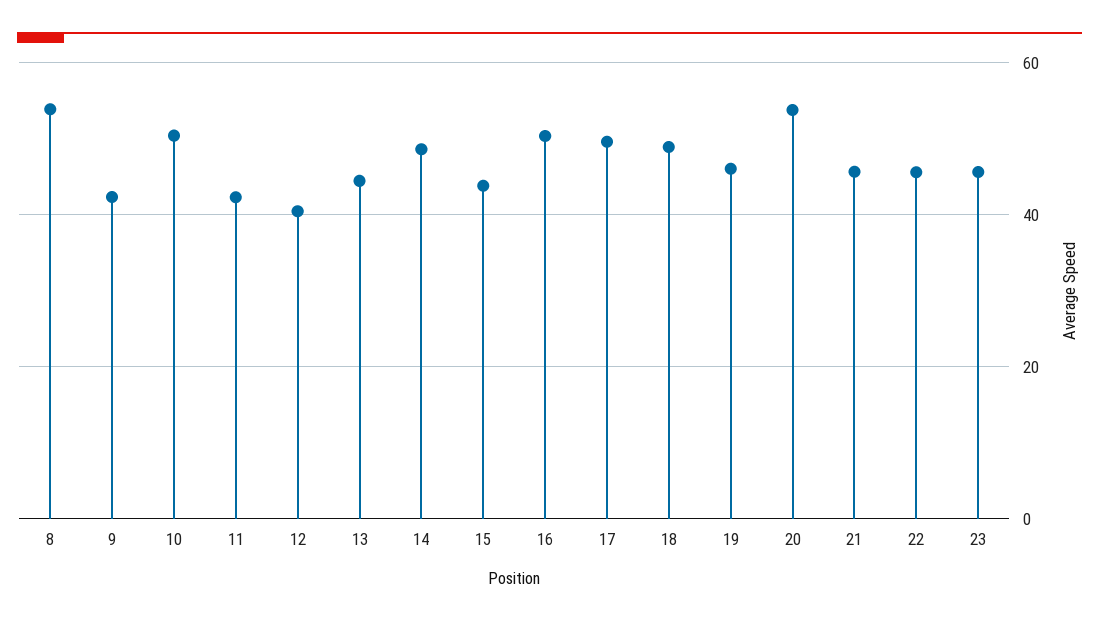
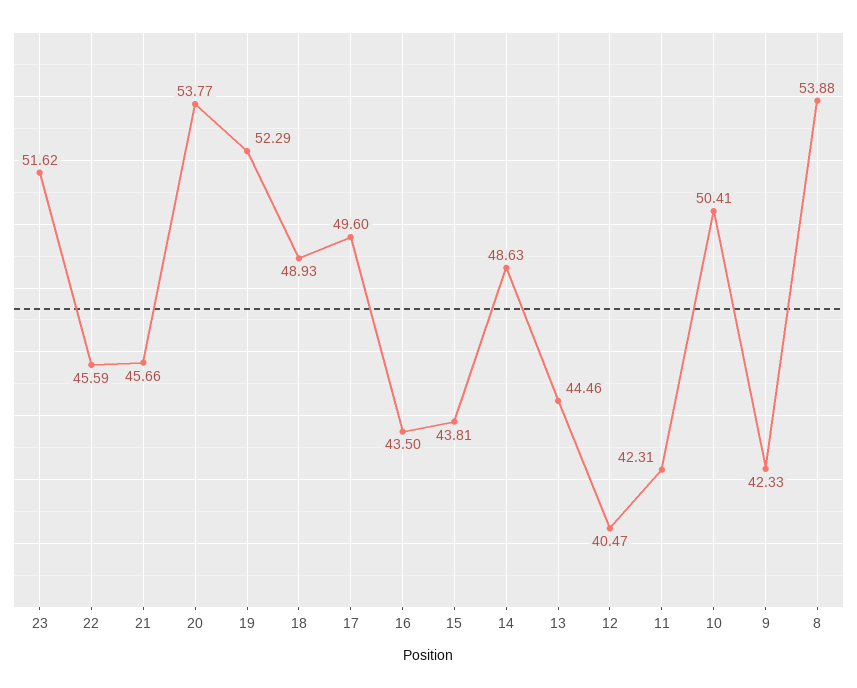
  {
    "8": 53.88,
    "9": 42.33,
    "10": 50.41,
    "11": 42.31,
    "12": 40.47,
    "13": 44.46,
    "14": 48.63,
    "15": 43.81,
-   "16": 50,
+   "16": 43.5,
    "17": 49.6,
    "18": 48.93,
-   "19": 46,
+   "19": 52.29,
    "20": 53.77,
    "21": 45.66,
    "22": 45.59,
-   "23": 46
+   "23": 51.62
  }

